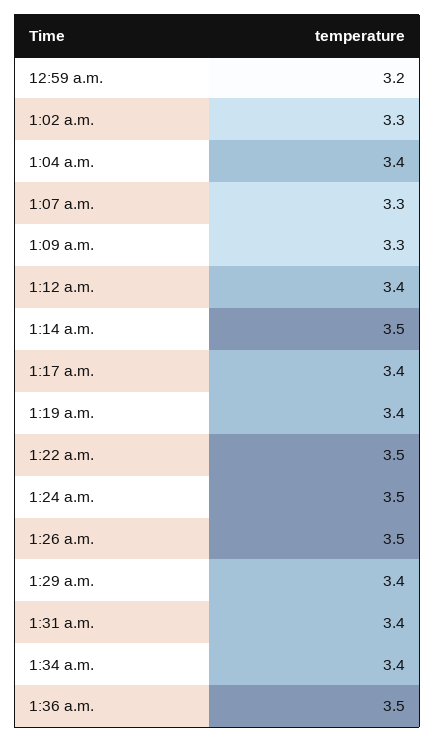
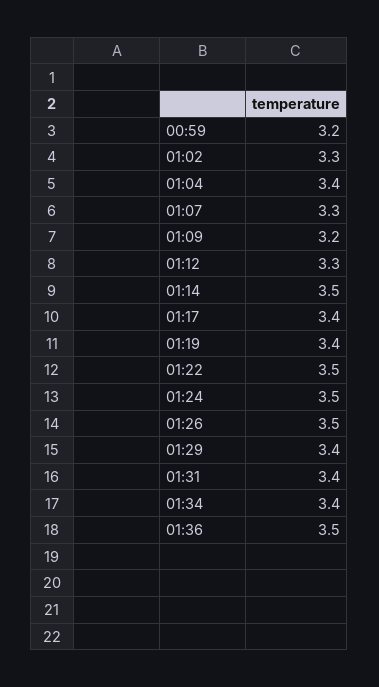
  {
    "12:59 a.m.": 3.2,
    "1:02 a.m.": 3.3,
    "1:04 a.m.": 3.4,
    "1:07 a.m.": 3.3,
-   "1:09 a.m.": 3.3,
+   "1:09 a.m.": 3.2,
-   "1:12 a.m.": 3.4,
+   "1:12 a.m.": 3.3,
    "1:14 a.m.": 3.5,
    "1:17 a.m.": 3.4,
    "1:19 a.m.": 3.4,
    "1:22 a.m.": 3.5,
    "1:24 a.m.": 3.5,
    "1:26 a.m.": 3.5,
    "1:29 a.m.": 3.4,
    "1:31 a.m.": 3.4,
    "1:34 a.m.": 3.4,
    "1:36 a.m.": 3.5
  }

